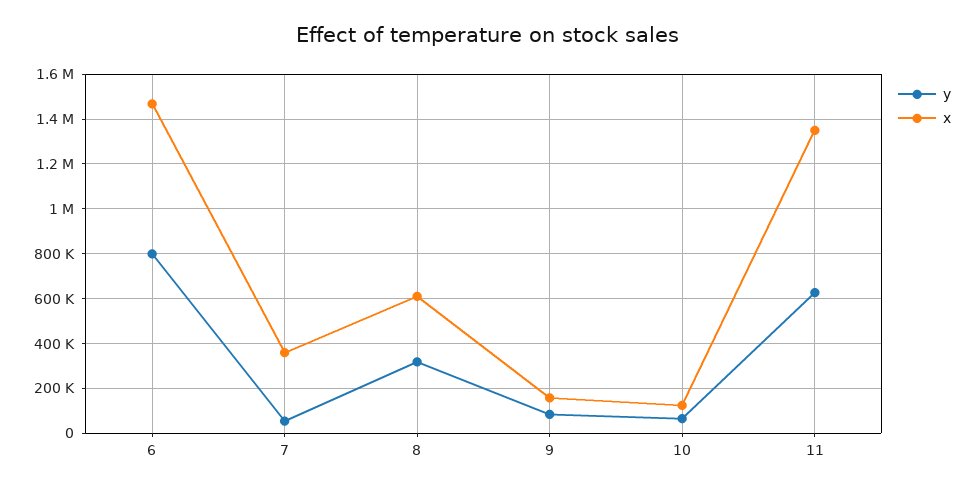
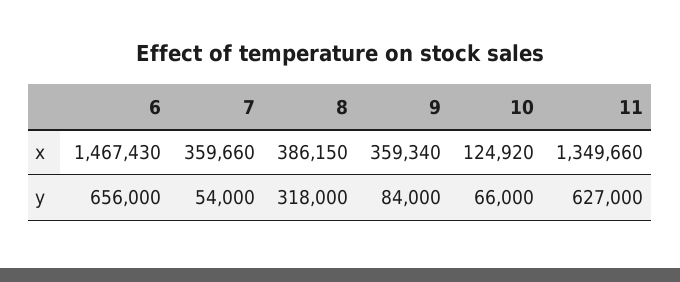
  {
    "y": {
-     "6": 800000,
+     "6": 656000,
      "7": 54000,
      "8": 318000,
      "9": 84000,
      "10": 66000,
      "11": 627000
    },
    "x": {
      "6": 1467430,
      "7": 359660,
-     "8": 600000,
+     "8": 386150,
-     "9": 150000,
+     "9": 359340,
      "10": 124920,
      "11": 1349660
    }
  }

